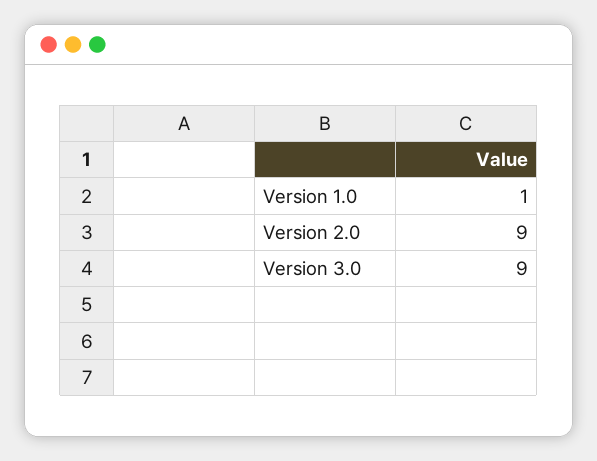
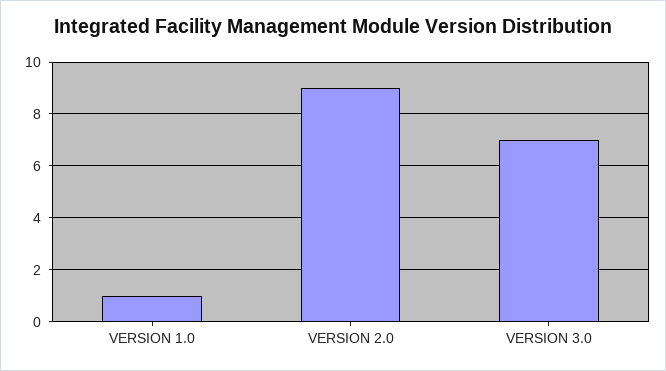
  {
    "Version 1.0": 1,
    "Version 2.0": 9,
-   "Version 3.0": 9
+   "Version 3.0": 7
  }

